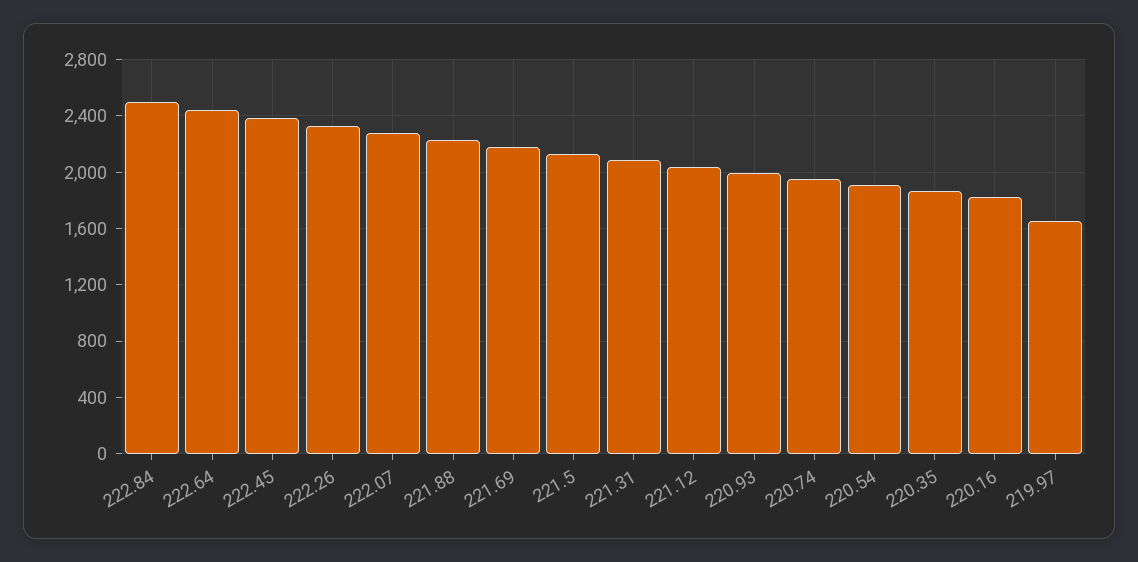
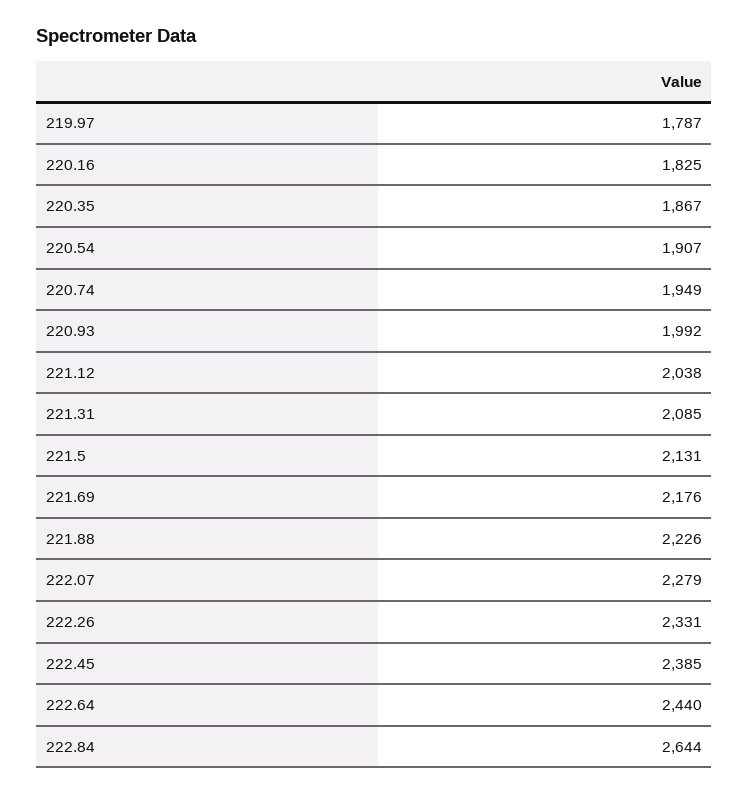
  {
-   "222.84": 2500,
+   "222.84": 2644,
    "222.64": 2440,
    "222.45": 2385,
    "222.26": 2331,
    "222.07": 2279,
    "221.88": 2226,
    "221.69": 2176,
    "221.5": 2131,
    "221.31": 2085,
    "221.12": 2038,
    "220.93": 1992,
    "220.74": 1949,
    "220.54": 1907,
    "220.35": 1867,
    "220.16": 1825,
-   "219.97": 1650
+   "219.97": 1787
  }

